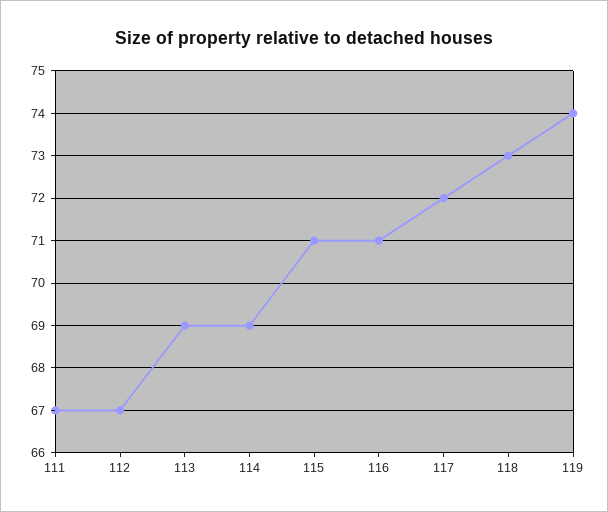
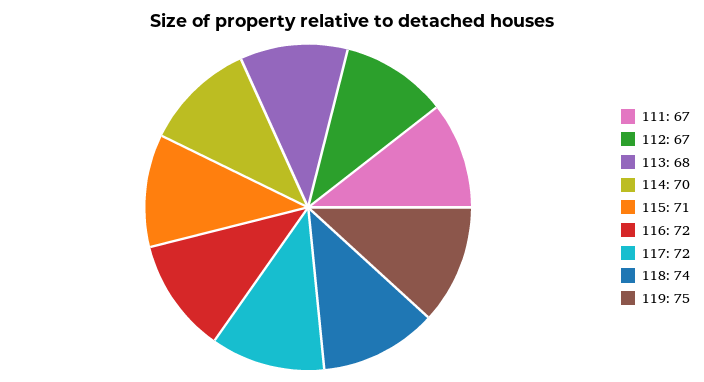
  {
    "111": 67,
    "112": 67,
-   "113": 69,
+   "113": 68,
-   "114": 69,
+   "114": 70,
    "115": 71,
-   "116": 71,
+   "116": 72,
    "117": 72,
-   "118": 73,
+   "118": 74,
-   "119": 74
+   "119": 75
  }

